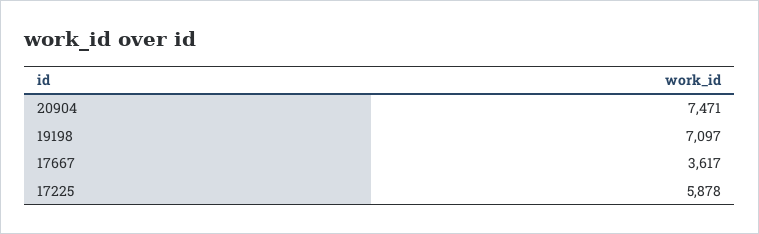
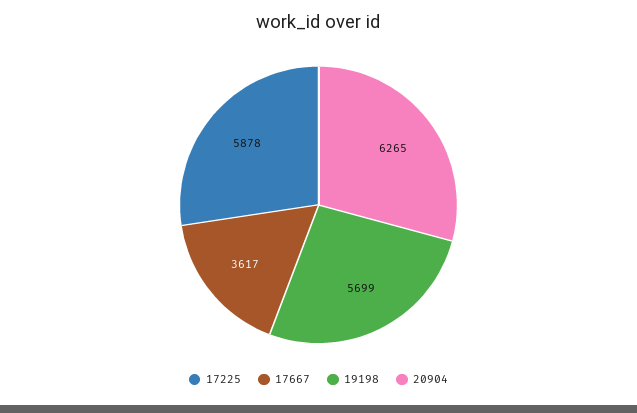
  {
-   "20904": 7471,
+   "20904": 6265,
-   "19198": 7097,
+   "19198": 5699,
    "17667": 3617,
    "17225": 5878
  }

